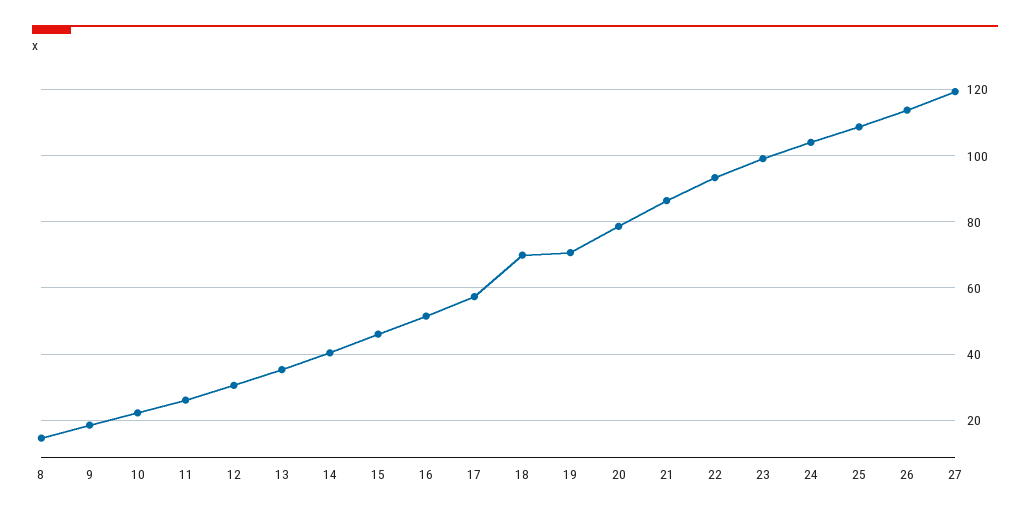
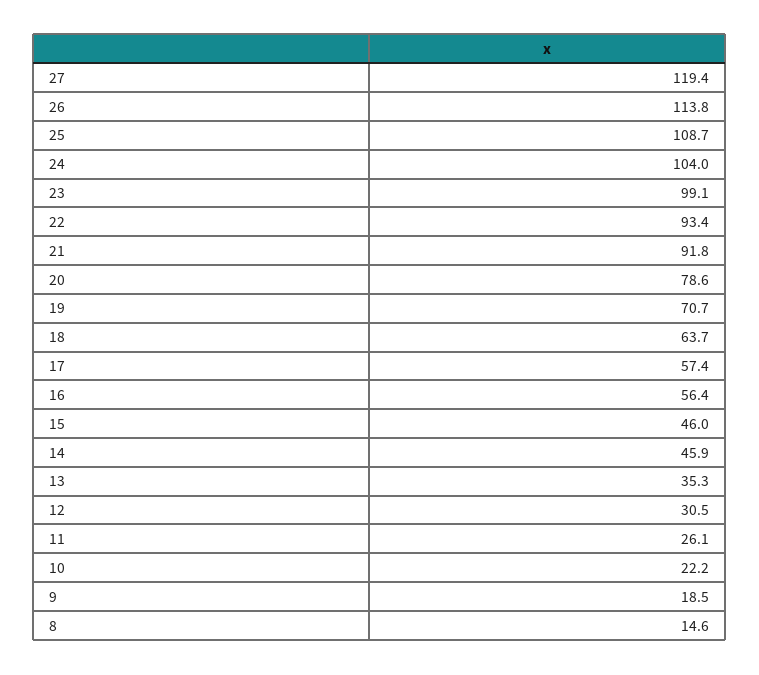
  {
    "8": 14.6,
    "9": 18.5,
    "10": 22.2,
    "11": 26.1,
    "12": 30.5,
    "13": 35.3,
-   "14": 40,
+   "14": 45.9,
    "15": 46,
-   "16": 52,
+   "16": 56.4,
    "17": 57.4,
-   "18": 70,
+   "18": 63.7,
    "19": 70.7,
    "20": 78.6,
-   "21": 86,
+   "21": 91.8,
    "22": 93.4,
    "23": 99.1,
    "24": 104,
    "25": 108.7,
    "26": 113.8,
    "27": 119.4
  }

